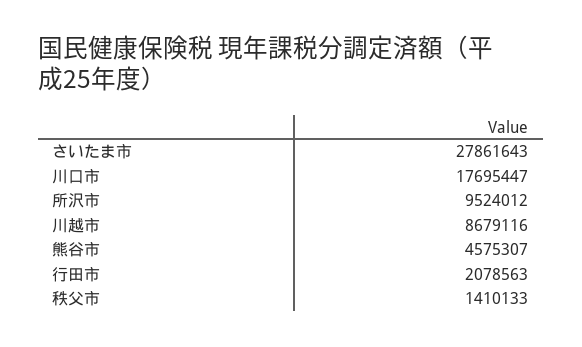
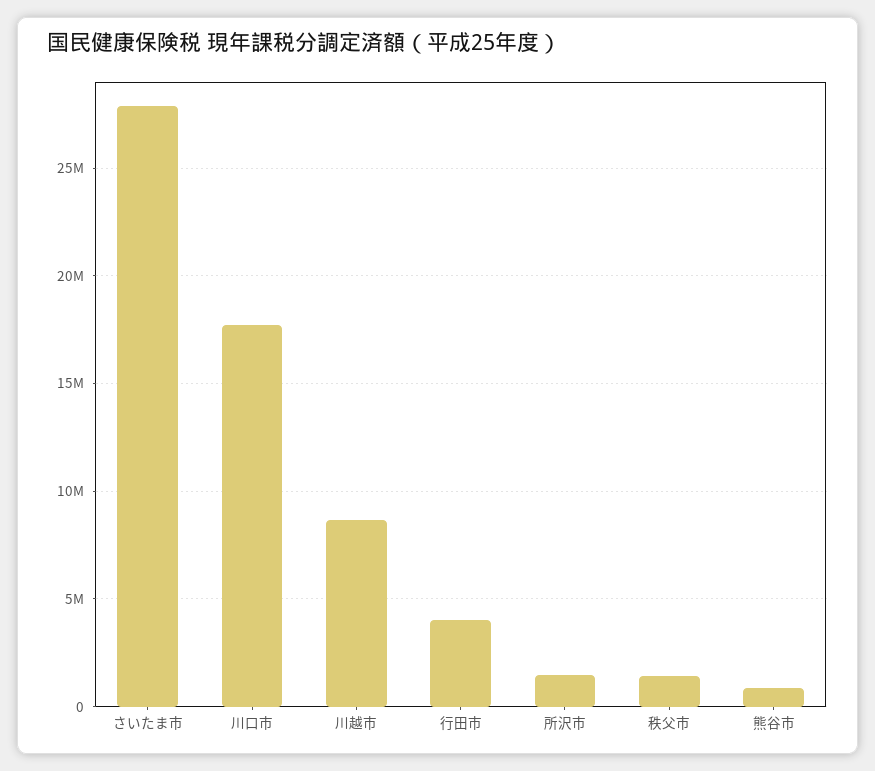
  {
    "さいたま市": 27861643,
    "川口市": 17695447,
-   "所沢市": 9524012,
+   "所沢市": 1500000,
    "川越市": 8679116,
-   "熊谷市": 4575307,
+   "熊谷市": 1000000,
-   "行田市": 2078563,
+   "行田市": 4000000,
    "秩父市": 1410133
  }

